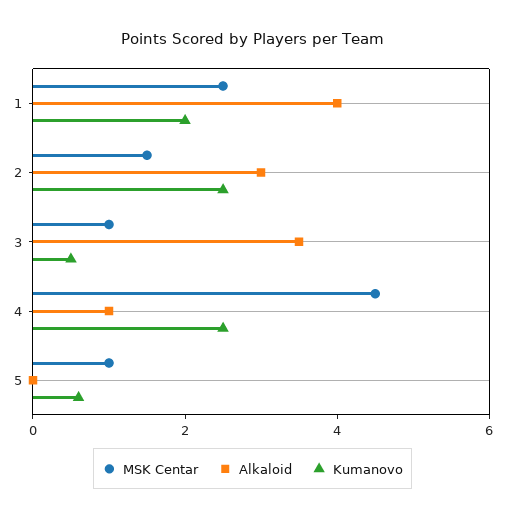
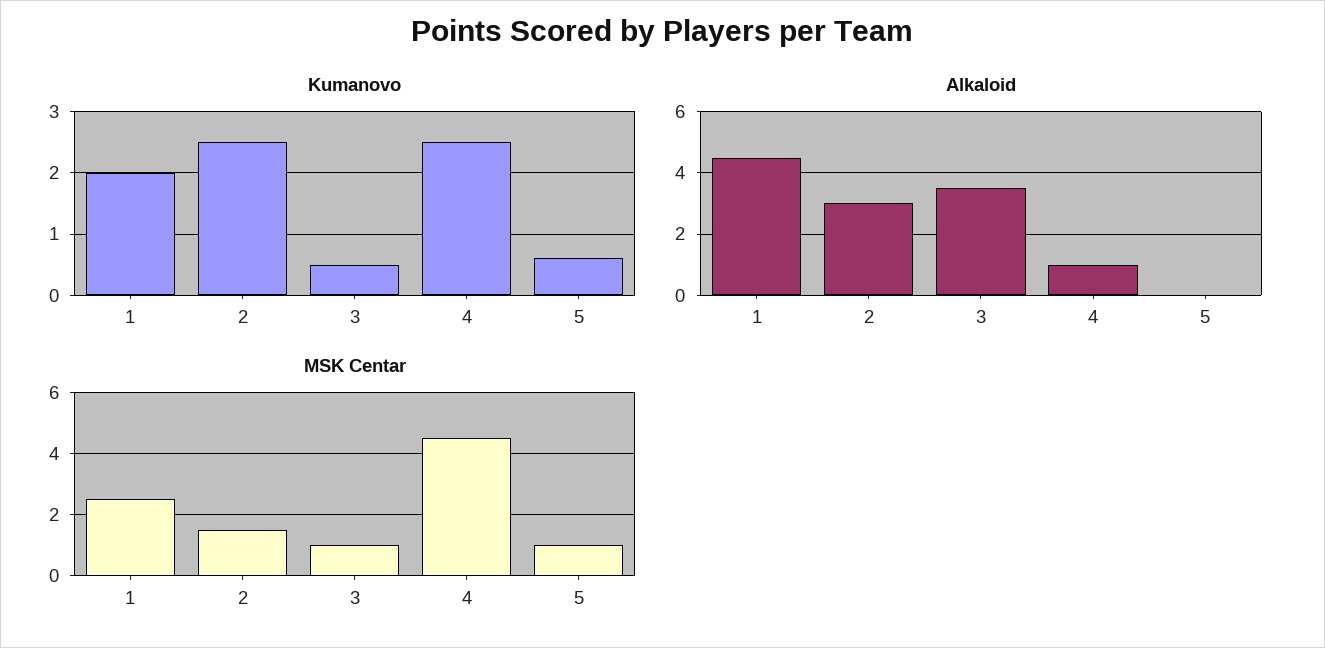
  {
    "MSK Centar": {
      "1": 2.5,
      "2": 1.5,
      "3": 1,
      "4": 4.5,
      "5": 1
    },
    "Alkaloid": {
-     "1": 4,
+     "1": 4.5,
      "2": 3,
      "3": 3.5,
      "4": 1,
      "5": 0
    },
    "Kumanovo": {
      "1": 2,
      "2": 2.5,
      "3": 0.5,
      "4": 2.5,
      "5": 0.6
    }
  }

